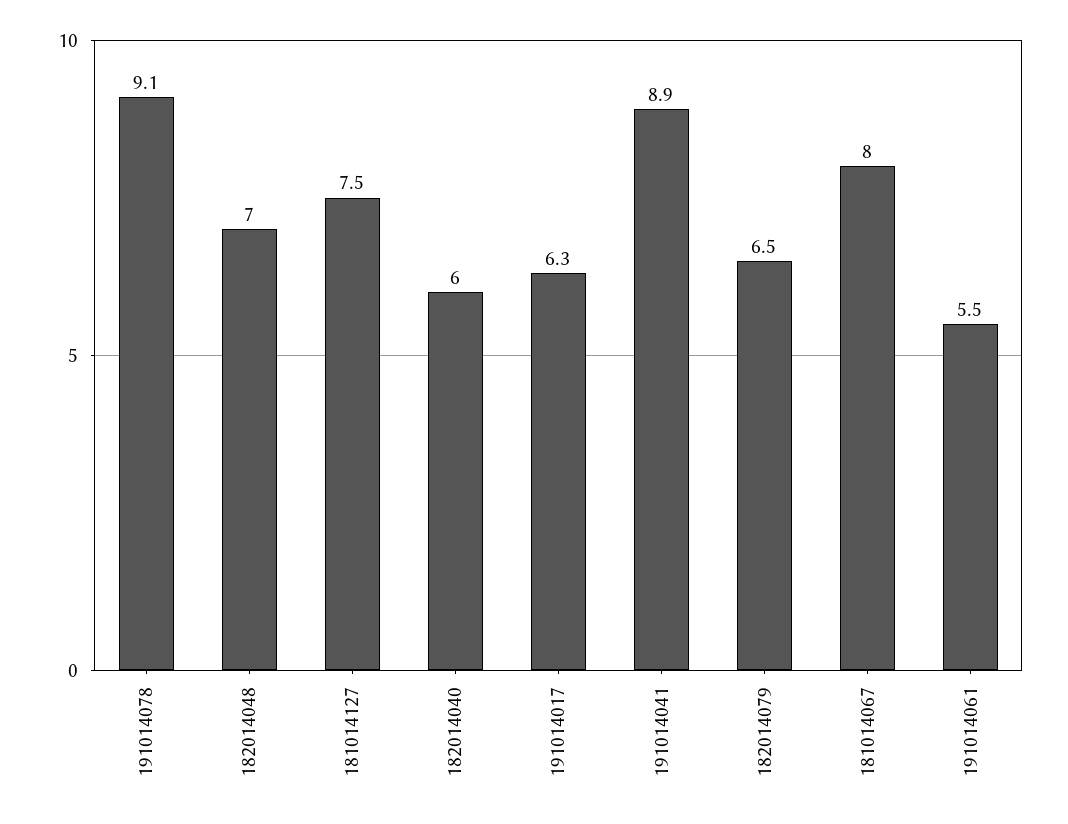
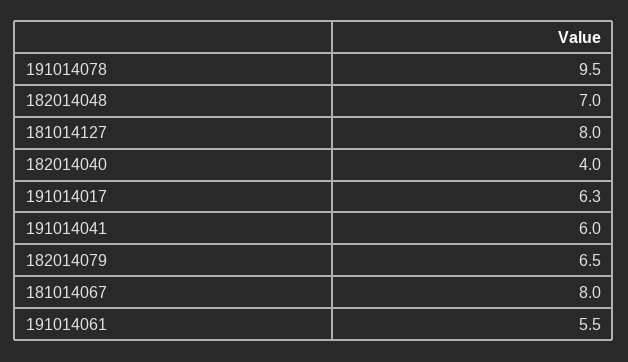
  {
-   "191014078": 9.1,
+   "191014078": 9.5,
    "182014048": 7,
-   "181014127": 7.5,
+   "181014127": 8,
-   "182014040": 6,
+   "182014040": 4,
    "191014017": 6.3,
-   "191014041": 8.9,
+   "191014041": 6,
    "182014079": 6.5,
    "181014067": 8,
    "191014061": 5.5
  }

